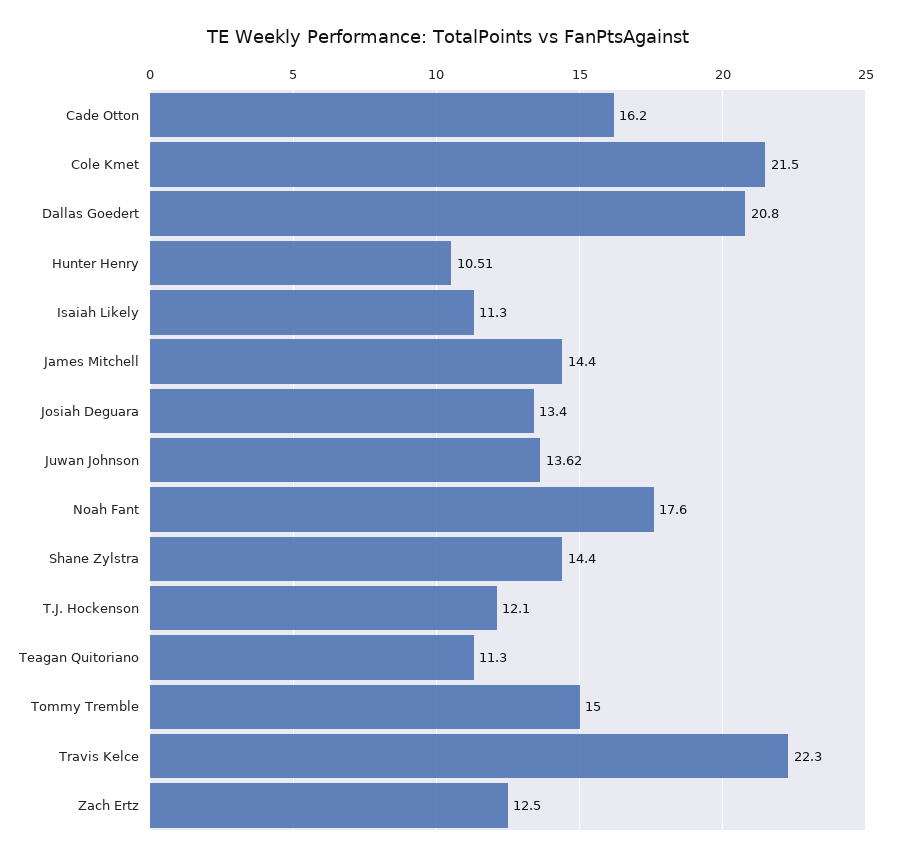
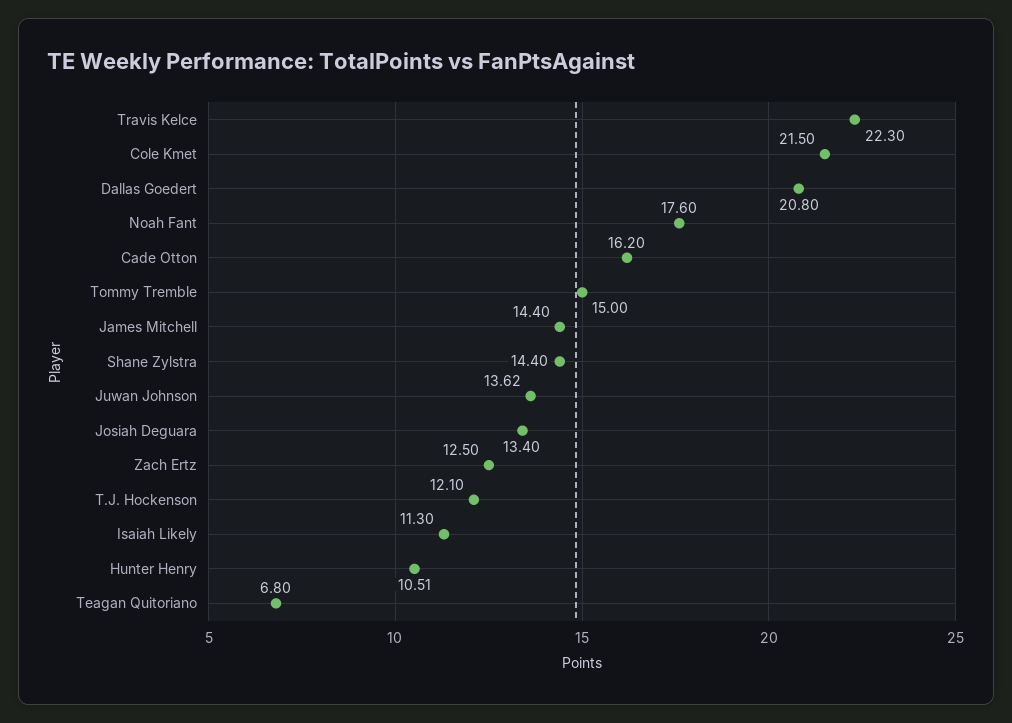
  {
    "Cade Otton": 16.2,
    "Cole Kmet": 21.5,
    "Dallas Goedert": 20.8,
    "Hunter Henry": 10.51,
    "Isaiah Likely": 11.3,
    "James Mitchell": 14.4,
    "Josiah Deguara": 13.4,
    "Juwan Johnson": 13.62,
    "Noah Fant": 17.6,
    "Shane Zylstra": 14.4,
    "T.J. Hockenson": 12.1,
-   "Teagan Quitoriano": 11.3,
+   "Teagan Quitoriano": 6.8,
    "Tommy Tremble": 15,
    "Travis Kelce": 22.3,
    "Zach Ertz": 12.5
  }

